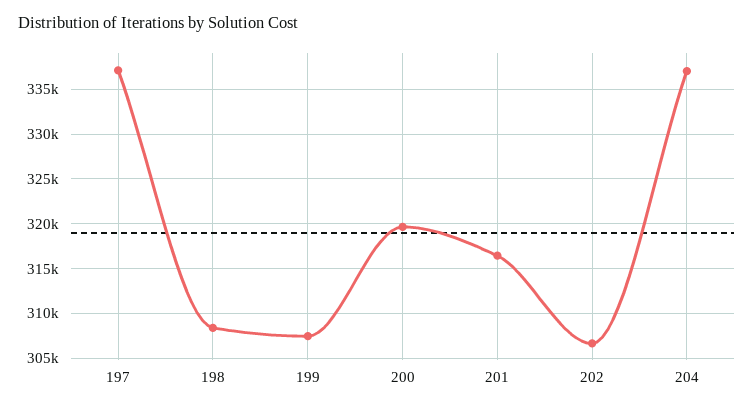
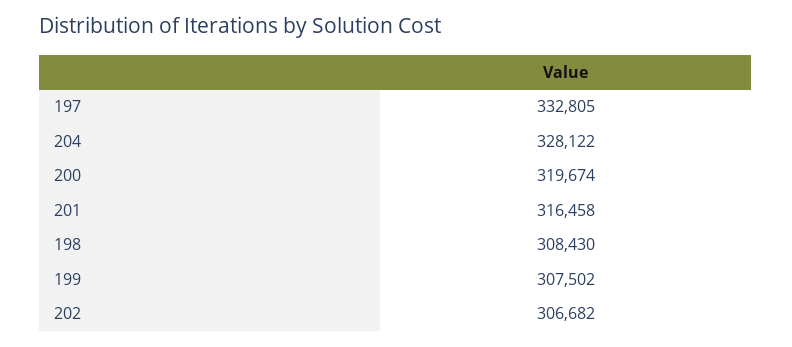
  {
-   "197": 337000,
+   "197": 332805,
    "198": 308430,
    "199": 307502,
    "200": 319674,
    "201": 316458,
    "202": 306682,
-   "204": 337000
+   "204": 328122
  }

